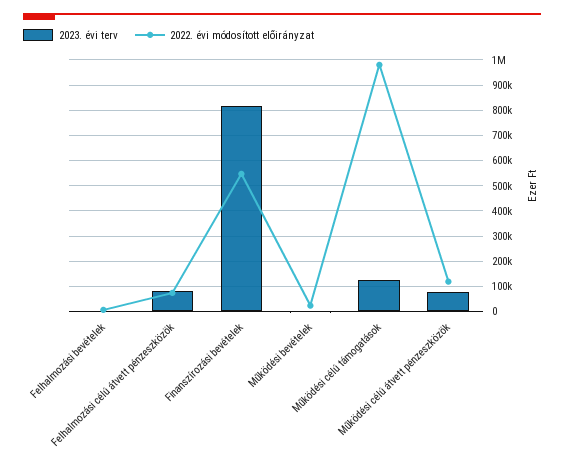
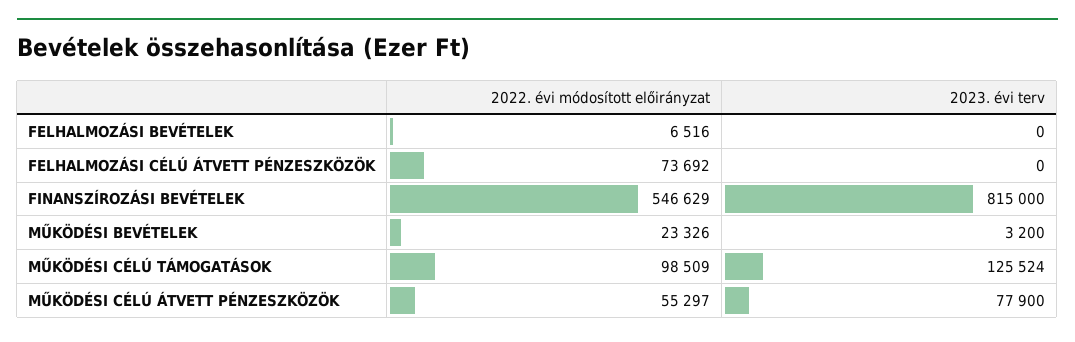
  {
    "2023. évi terv": {
      "Felhalmozási bevételek": 0,
-     "Felhalmozási célú átvett pénzeszközök": 75000,
+     "Felhalmozási célú átvett pénzeszközök": 0,
      "Finanszírozási bevételek": 815000,
      "Működési bevételek": 3200,
      "Működési célú támogatások": 125524,
      "Működési célú átvett pénzeszközök": 77900
    },
    "2022. évi módosított előirányzat": {
      "Felhalmozási bevételek": 6516,
      "Felhalmozási célú átvett pénzeszközök": 73692,
      "Finanszírozási bevételek": 546629,
      "Működési bevételek": 23326,
-     "Működési célú támogatások": 975000,
+     "Működési célú támogatások": 98509,
-     "Működési célú átvett pénzeszközök": 125000
+     "Működési célú átvett pénzeszközök": 55297
    }
  }

